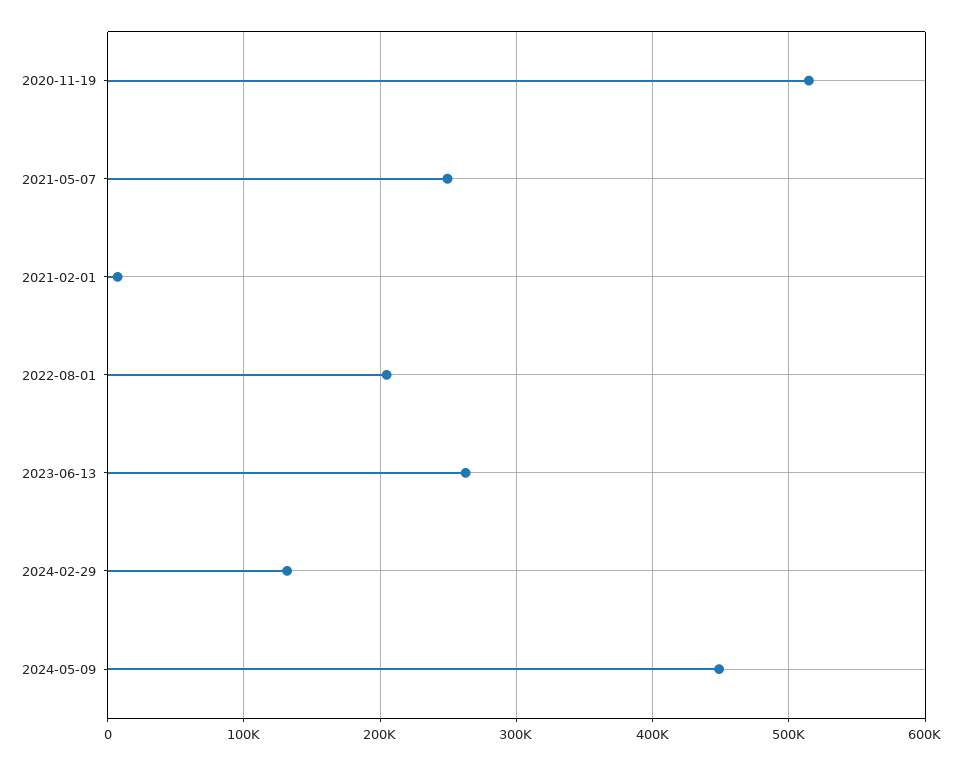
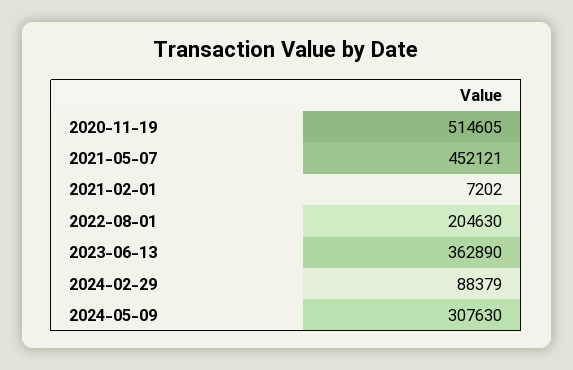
  {
    "2020-11-19": 514605,
-   "2021-05-07": 250000,
+   "2021-05-07": 452121,
    "2021-02-01": 7202,
    "2022-08-01": 204630,
-   "2023-06-13": 260000,
+   "2023-06-13": 362890,
-   "2024-02-29": 130000,
+   "2024-02-29": 88379,
-   "2024-05-09": 450000
+   "2024-05-09": 307630
  }

